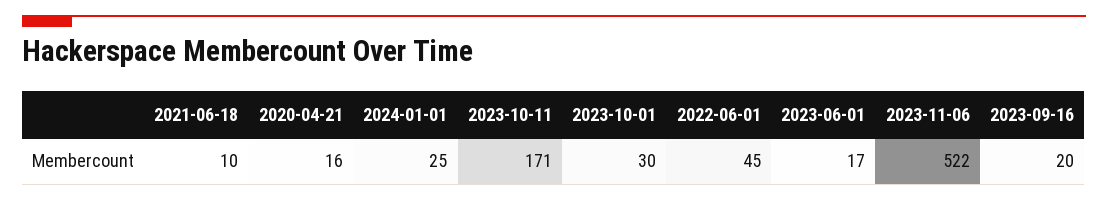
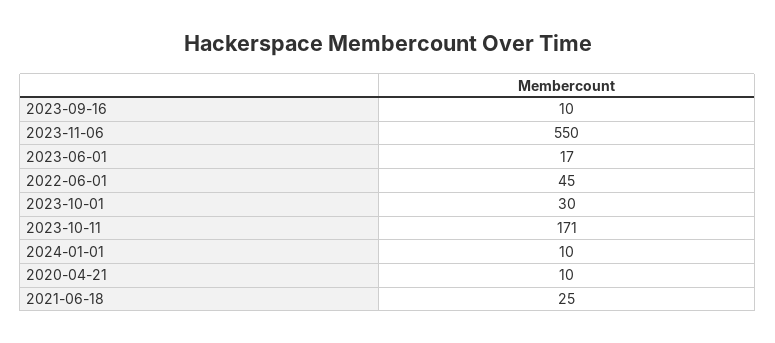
  {
-   "2021-06-18": 10,
+   "2021-06-18": 25,
-   "2020-04-21": 16,
+   "2020-04-21": 10,
-   "2024-01-01": 25,
+   "2024-01-01": 10,
    "2023-10-11": 171,
    "2023-10-01": 30,
    "2022-06-01": 45,
    "2023-06-01": 17,
-   "2023-11-06": 522,
+   "2023-11-06": 550,
-   "2023-09-16": 20
+   "2023-09-16": 10
  }

